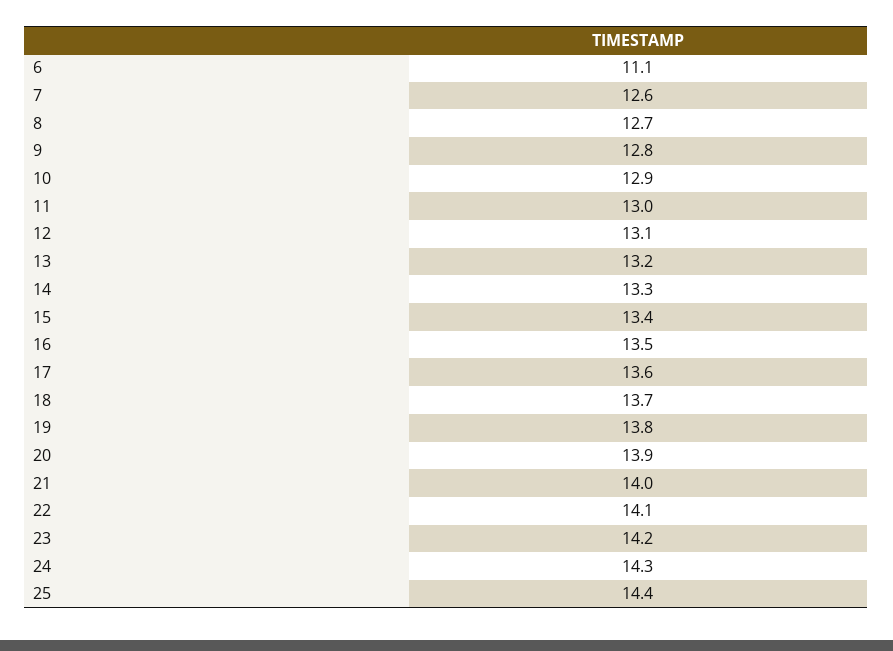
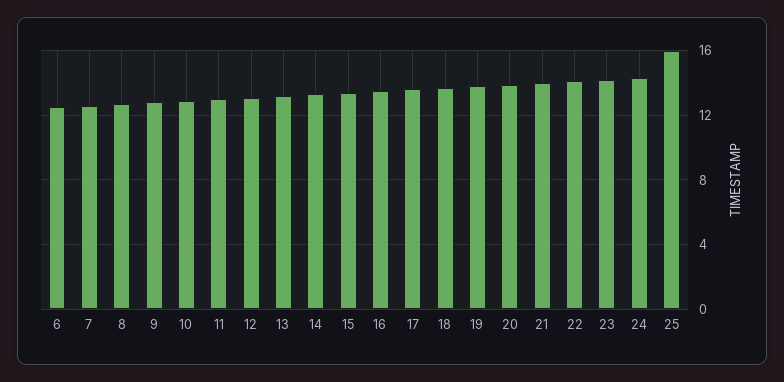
  {
-   "6": 11.1,
+   "6": 12.5,
    "7": 12.6,
    "8": 12.7,
    "9": 12.8,
    "10": 12.9,
    "11": 13,
    "12": 13.1,
    "13": 13.2,
    "14": 13.3,
    "15": 13.4,
    "16": 13.5,
    "17": 13.6,
    "18": 13.7,
    "19": 13.8,
    "20": 13.9,
    "21": 14,
    "22": 14.1,
    "23": 14.2,
    "24": 14.3,
-   "25": 14.4
+   "25": 16
  }

